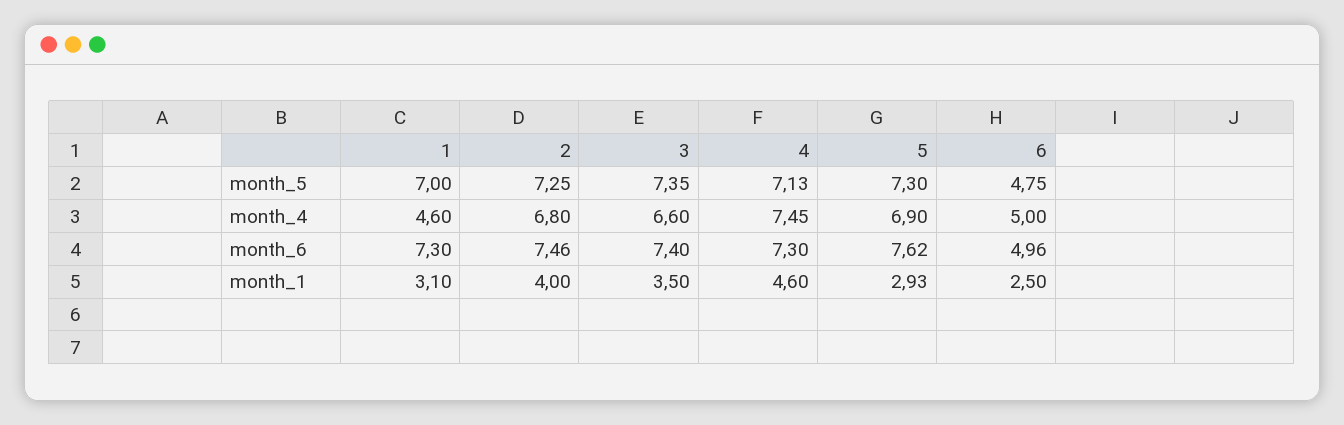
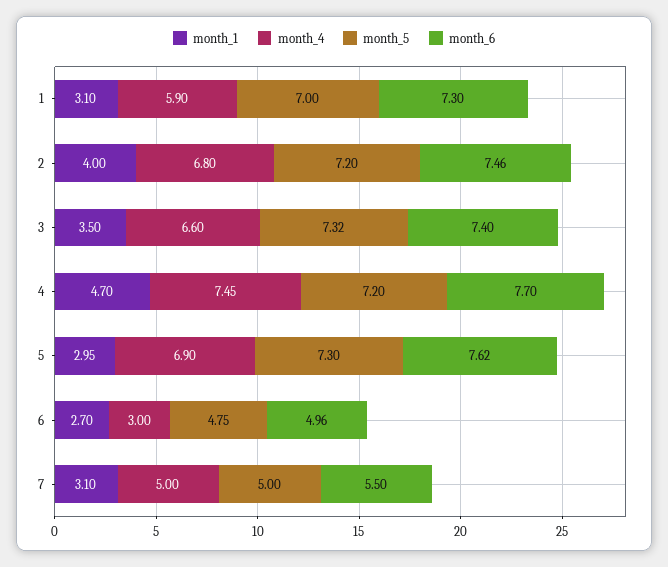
  {
    "month_5": {
      "1": 7,
-     "2": 7.25,
+     "2": 7.2,
-     "3": 7.35,
+     "3": 7.32,
-     "4": 7.13,
+     "4": 7.2,
      "5": 7.3,
-     "6": 4.75
+     "6": 4.75,
+     "7": 5
    },
    "month_4": {
-     "1": 4.6,
+     "1": 5.9,
      "2": 6.8,
      "3": 6.6,
      "4": 7.45,
      "5": 6.9,
-     "6": 5
+     "6": 3,
+     "7": 5
    },
    "month_6": {
      "1": 7.3,
      "2": 7.46,
      "3": 7.4,
-     "4": 7.3,
+     "4": 7.7,
      "5": 7.62,
-     "6": 4.96
+     "6": 4.96,
+     "7": 5.5
    },
    "month_1": {
      "1": 3.1,
      "2": 4,
      "3": 3.5,
-     "4": 4.6,
+     "4": 4.7,
-     "5": 2.93,
+     "5": 2.95,
-     "6": 2.5
+     "6": 2.7,
+     "7": 3.1
    }
  }

